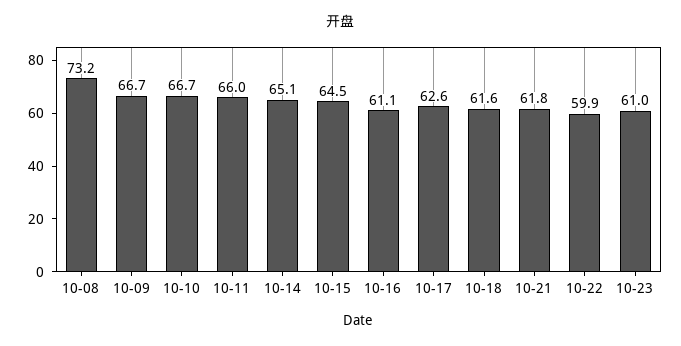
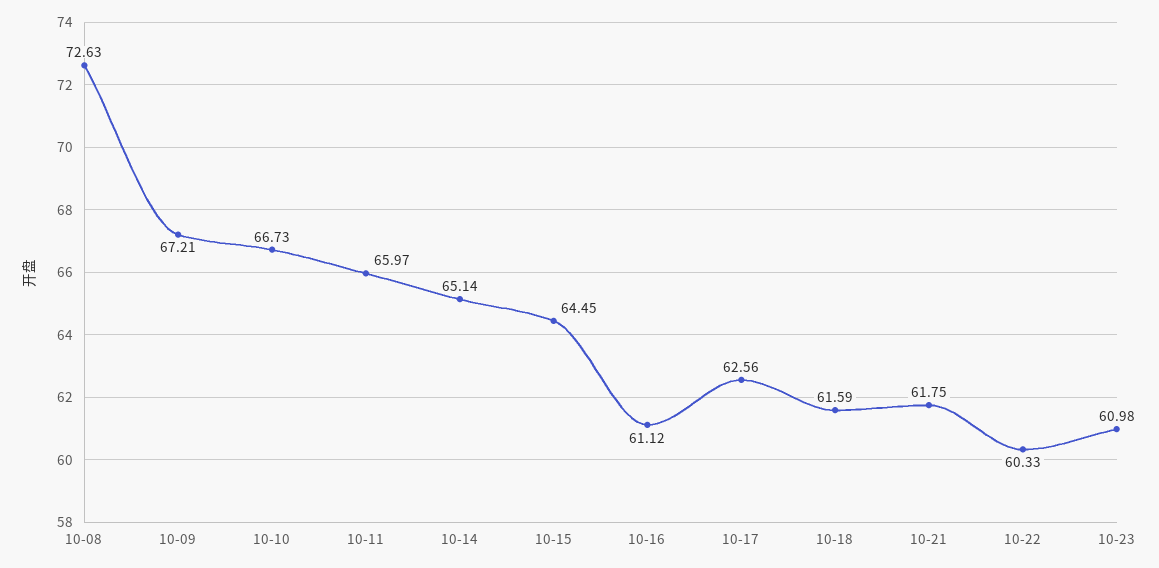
  {
-   "10-08": 73.2,
+   "10-08": 72.63,
-   "10-09": 66.7,
+   "10-09": 67.21,
    "10-10": 66.73,
    "10-11": 65.97,
    "10-14": 65.14,
    "10-15": 64.45,
    "10-16": 61.12,
    "10-17": 62.56,
    "10-18": 61.59,
    "10-21": 61.75,
-   "10-22": 59.9,
+   "10-22": 60.33,
    "10-23": 60.98
  }

